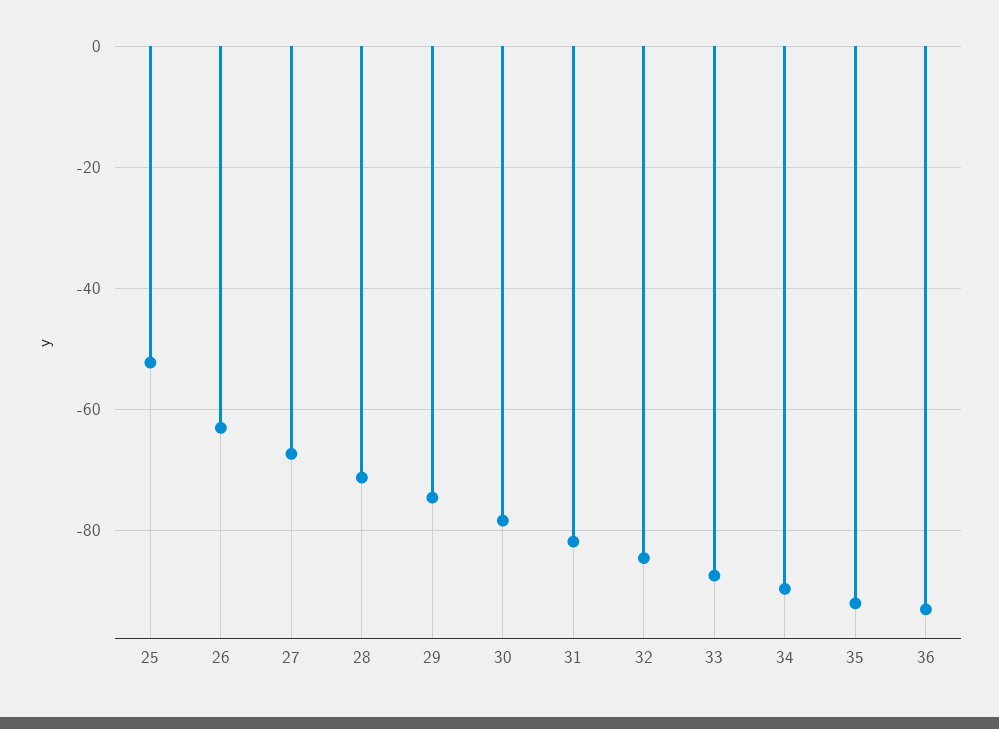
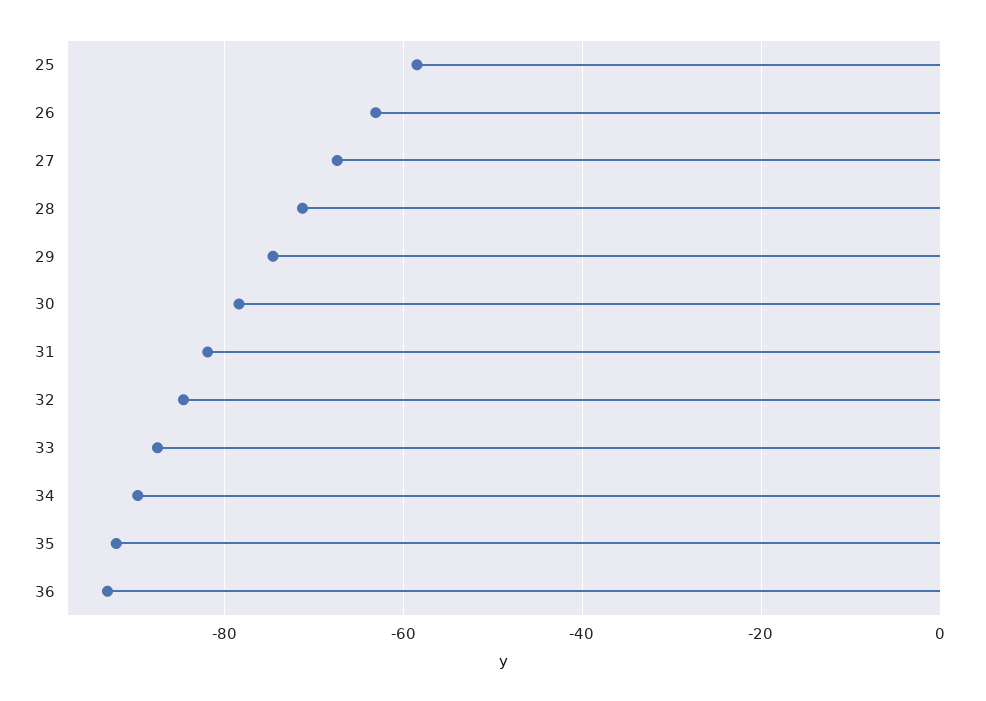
  {
-   "25": -52,
+   "25": -58,
    "26": -64,
    "27": -68,
    "28": -72,
    "29": -74,
    "30": -78,
    "31": -82,
    "32": -84,
    "33": -88,
    "34": -90,
    "35": -92,
    "36": -94
  }

